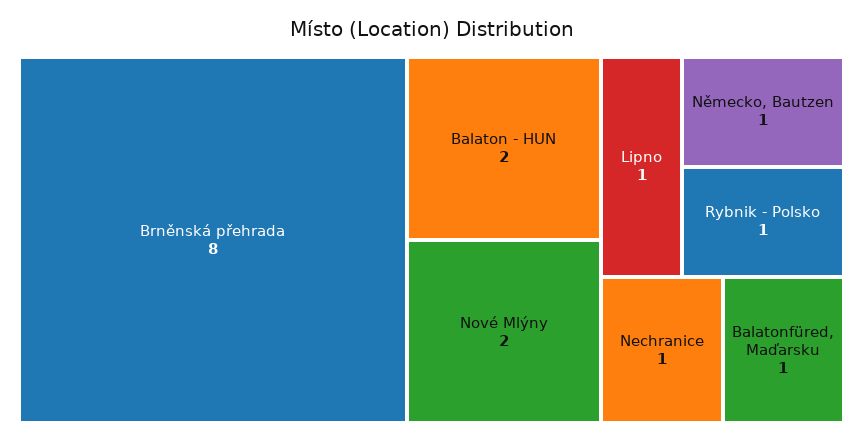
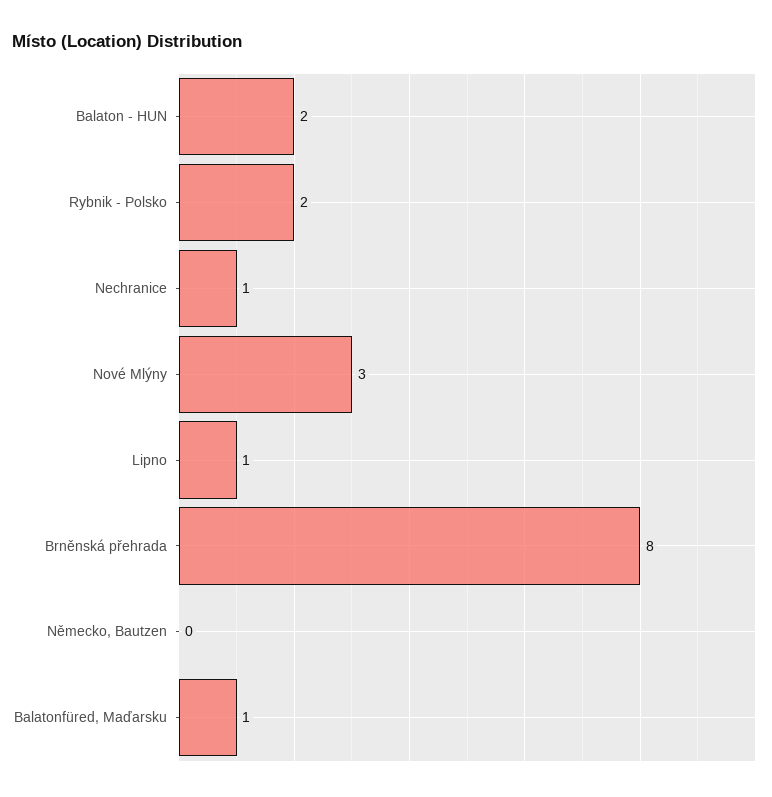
  {
    "Brněnská přehrada": 8,
    "Balaton - HUN": 2,
-   "Nové Mlýny": 2,
+   "Nové Mlýny": 3,
    "Lipno": 1,
-   "Německo, Bautzen": 1,
+   "Německo, Bautzen": 0,
-   "Rybnik - Polsko": 1,
+   "Rybnik - Polsko": 2,
    "Nechranice": 1,
    "Balatonfüred, Maďarsku": 1
  }

